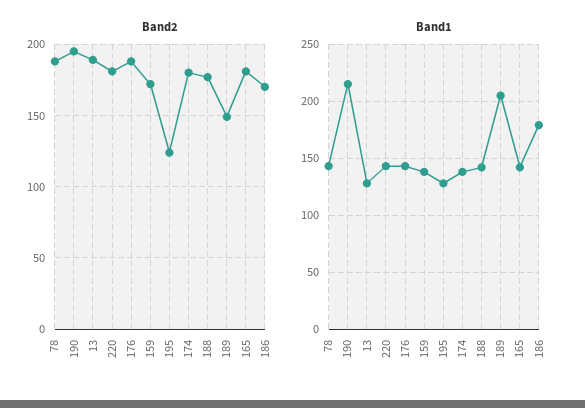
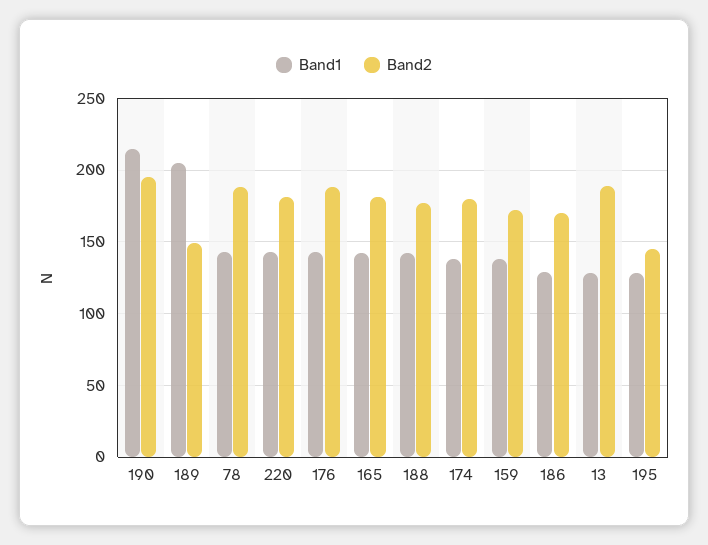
  {
    "Band2": {
      "78": 190,
      "190": 195,
      "13": 190,
      "220": 180,
      "176": 190,
      "159": 170,
-     "195": 125,
+     "195": 145,
      "174": 180,
      "188": 175,
      "189": 150,
      "165": 180,
      "186": 170
    },
    "Band1": {
      "78": 145,
      "190": 215,
      "13": 130,
      "220": 145,
      "176": 145,
      "159": 140,
      "195": 130,
      "174": 140,
      "188": 140,
      "189": 205,
      "165": 140,
-     "186": 180
+     "186": 130
    }
  }

